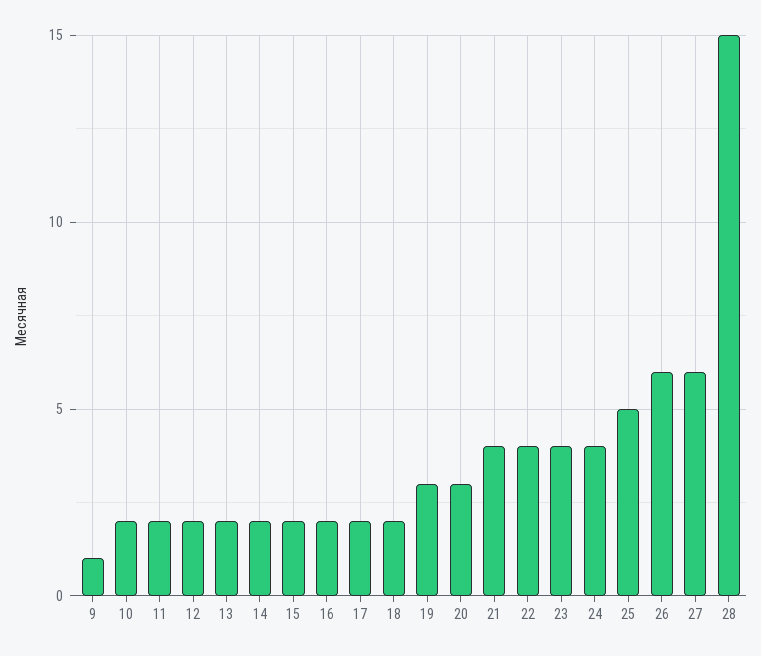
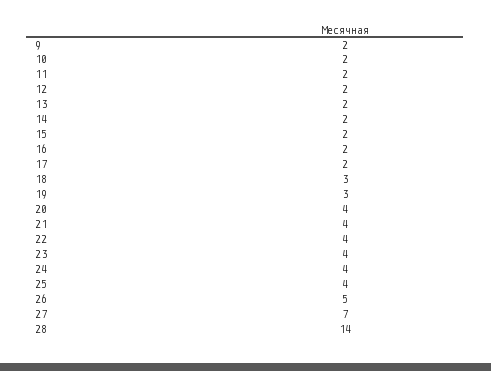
  {
-   "9": 1,
+   "9": 2,
    "10": 2,
    "11": 2,
    "12": 2,
    "13": 2,
    "14": 2,
    "15": 2,
    "16": 2,
    "17": 2,
-   "18": 2,
+   "18": 3,
    "19": 3,
-   "20": 3,
+   "20": 4,
    "21": 4,
    "22": 4,
    "23": 4,
    "24": 4,
-   "25": 5,
+   "25": 4,
-   "26": 6,
+   "26": 5,
-   "27": 6,
+   "27": 7,
-   "28": 15
+   "28": 14
  }

